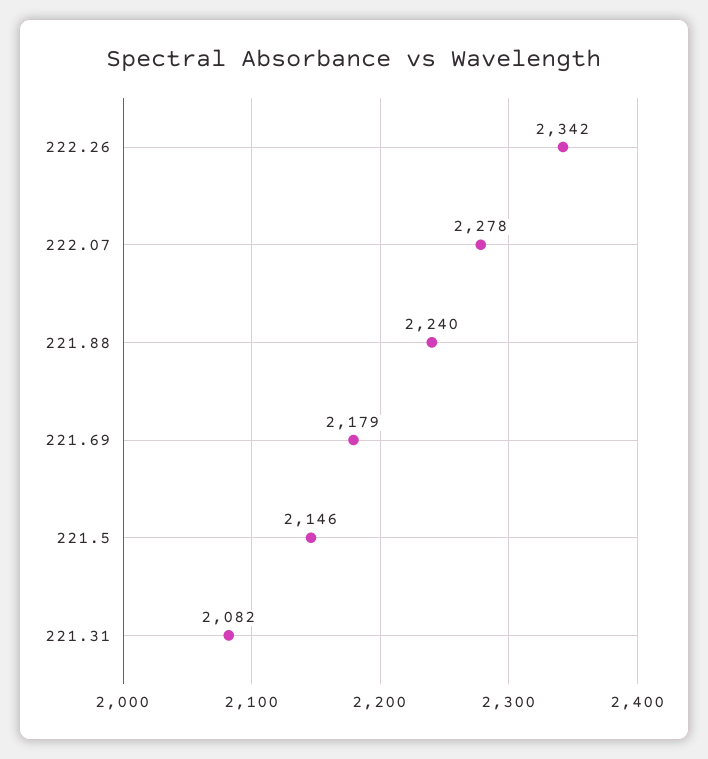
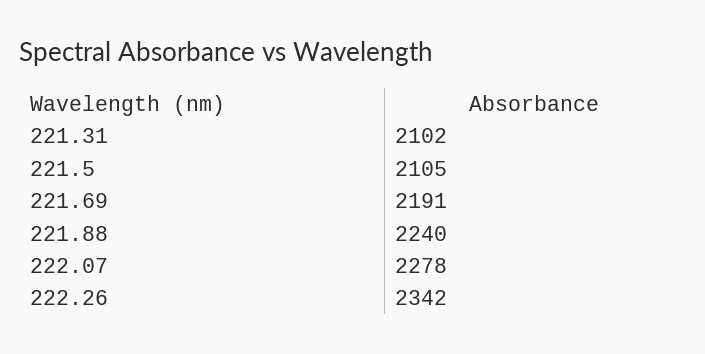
  {
    "222.26": 2342,
    "222.07": 2278,
    "221.88": 2240,
-   "221.69": 2179,
+   "221.69": 2191,
-   "221.5": 2146,
+   "221.5": 2105,
-   "221.31": 2082
+   "221.31": 2102
  }

